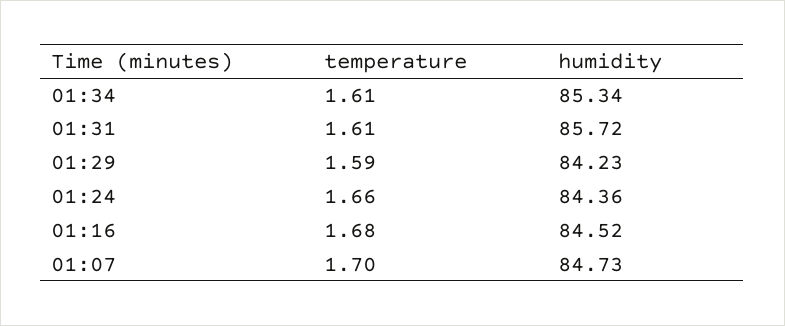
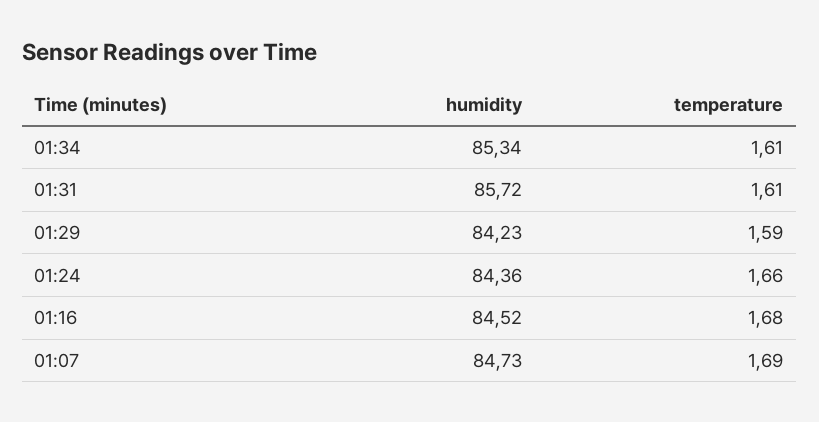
  {
    "temperature": {
      "01:34": 1.61,
      "01:31": 1.61,
      "01:29": 1.59,
      "01:24": 1.66,
      "01:16": 1.68,
-     "01:07": 1.7
+     "01:07": 1.69
    },
    "humidity": {
      "01:34": 85.34,
      "01:31": 85.72,
      "01:29": 84.23,
      "01:24": 84.36,
      "01:16": 84.52,
      "01:07": 84.73
    }
  }

